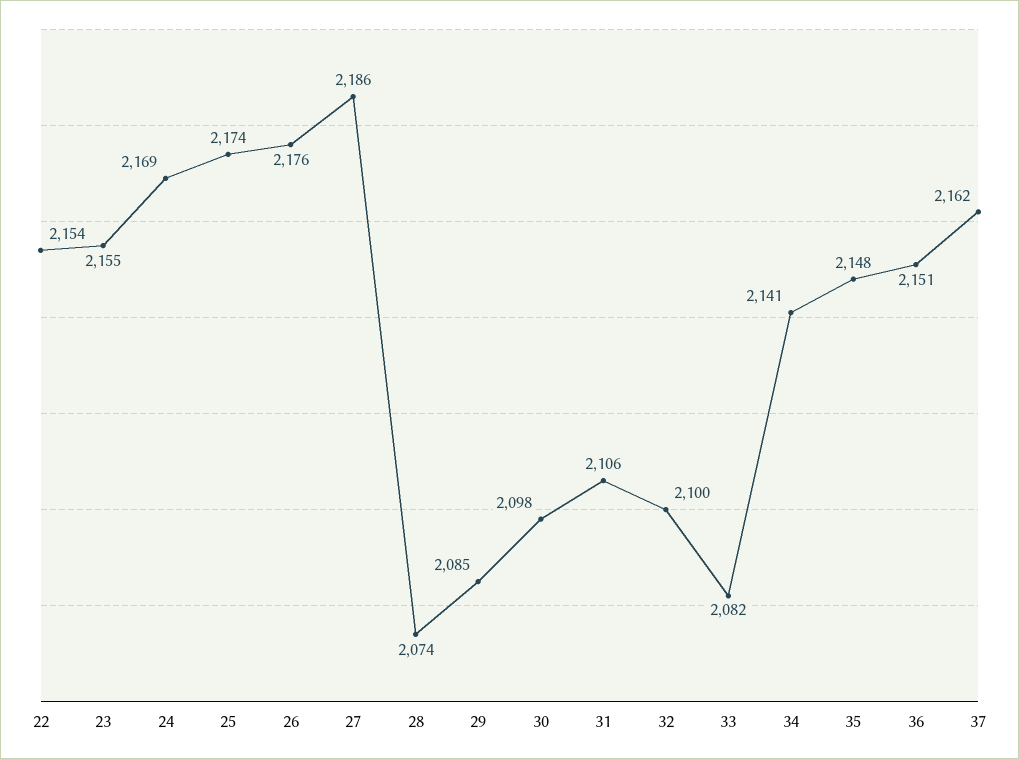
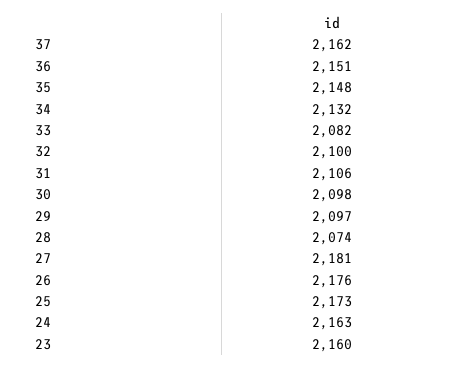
  {
-   "22": 2154,
-   "23": 2155,
+   "23": 2160,
-   "24": 2169,
+   "24": 2163,
-   "25": 2174,
+   "25": 2173,
    "26": 2176,
-   "27": 2186,
+   "27": 2181,
    "28": 2074,
-   "29": 2085,
+   "29": 2097,
    "30": 2098,
    "31": 2106,
    "32": 2100,
    "33": 2082,
-   "34": 2141,
+   "34": 2132,
    "35": 2148,
    "36": 2151,
    "37": 2162
  }

